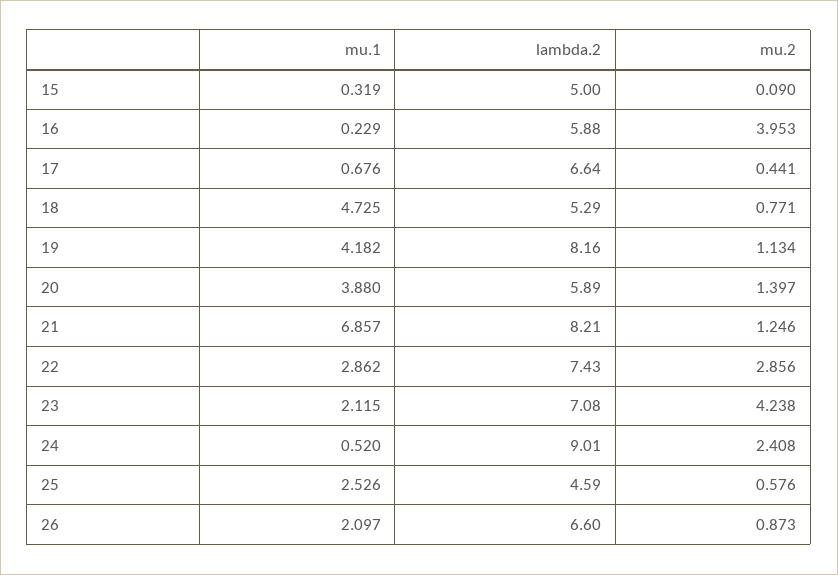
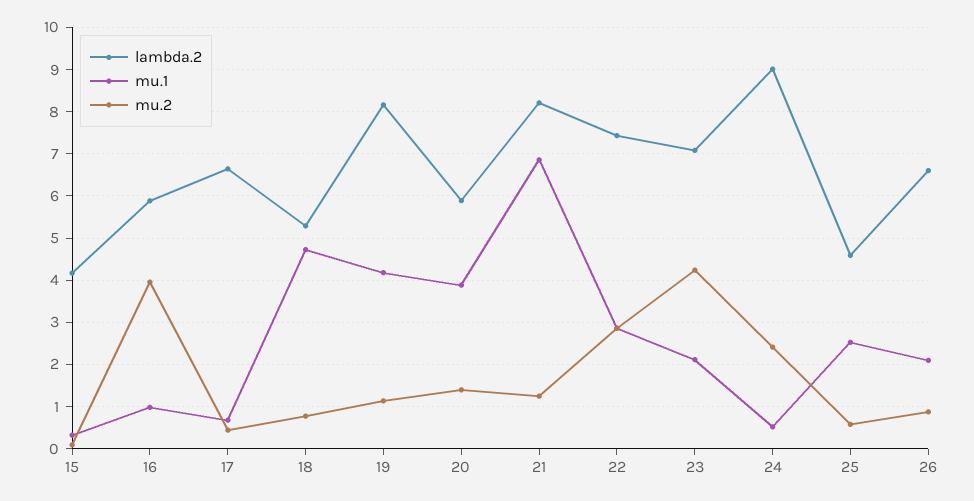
  {
    "mu.1": {
      "15": 0.319,
-     "16": 0.229,
+     "16": 1,
      "17": 0.676,
      "18": 4.725,
      "19": 4.182,
      "20": 3.88,
      "21": 6.857,
      "22": 2.862,
      "23": 2.115,
      "24": 0.52,
      "25": 2.526,
      "26": 2.097
    },
    "lambda.2": {
-     "15": 5,
+     "15": 4.2,
      "16": 5.88,
      "17": 6.64,
      "18": 5.29,
      "19": 8.16,
      "20": 5.89,
      "21": 8.21,
      "22": 7.43,
      "23": 7.08,
      "24": 9.01,
      "25": 4.59,
      "26": 6.6
    },
    "mu.2": {
      "15": 0.09,
      "16": 3.953,
      "17": 0.441,
      "18": 0.771,
      "19": 1.134,
      "20": 1.397,
      "21": 1.246,
      "22": 2.856,
      "23": 4.238,
      "24": 2.408,
      "25": 0.576,
      "26": 0.873
    }
  }

